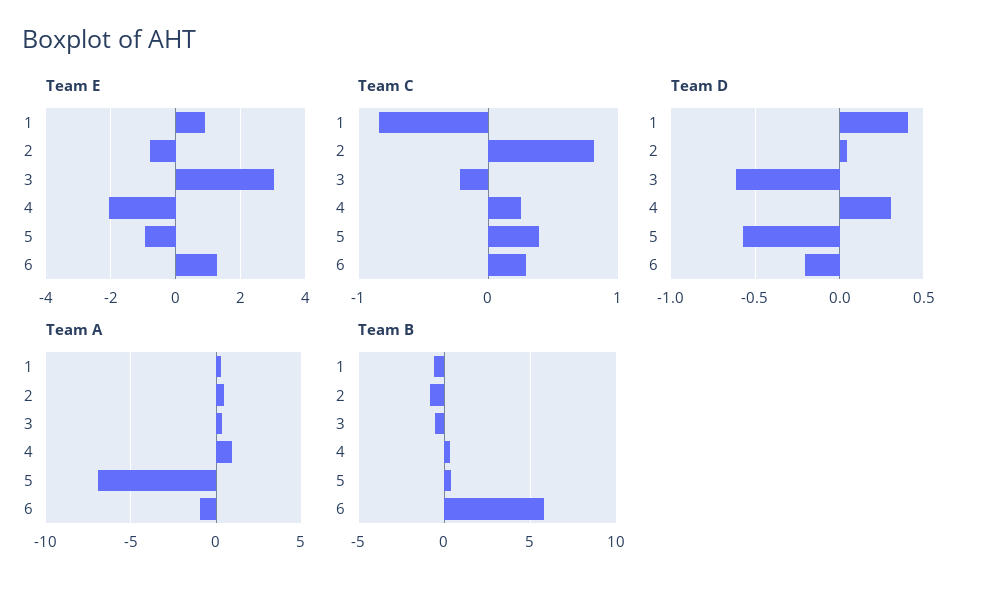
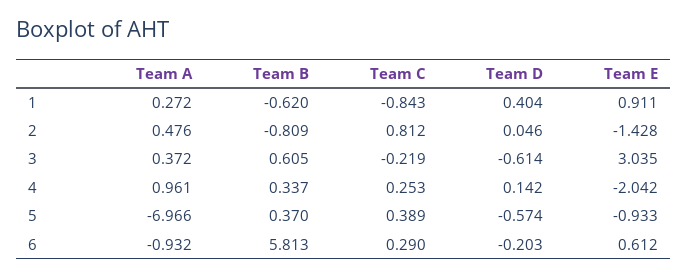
  {
    "Team E": {
      "1": 0.911,
-     "2": -0.8,
+     "2": -1.428,
      "3": 3.035,
      "4": -2.042,
      "5": -0.933,
-     "6": 1.2
+     "6": 0.612
    },
    "Team C": {
      "1": -0.843,
      "2": 0.812,
      "3": -0.219,
      "4": 0.253,
      "5": 0.389,
      "6": 0.29
    },
    "Team D": {
      "1": 0.404,
      "2": 0.046,
      "3": -0.614,
-     "4": 0.3,
+     "4": 0.142,
      "5": -0.574,
      "6": -0.203
    },
    "Team A": {
      "1": 0.272,
      "2": 0.476,
      "3": 0.372,
      "4": 0.961,
      "5": -6.966,
      "6": -0.932
    },
    "Team B": {
      "1": -0.62,
      "2": -0.809,
-     "3": -0.5,
+     "3": 0.605,
      "4": 0.337,
      "5": 0.37,
      "6": 5.813
    }
  }

